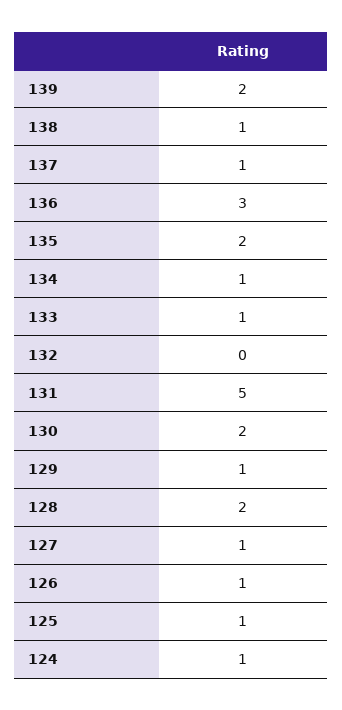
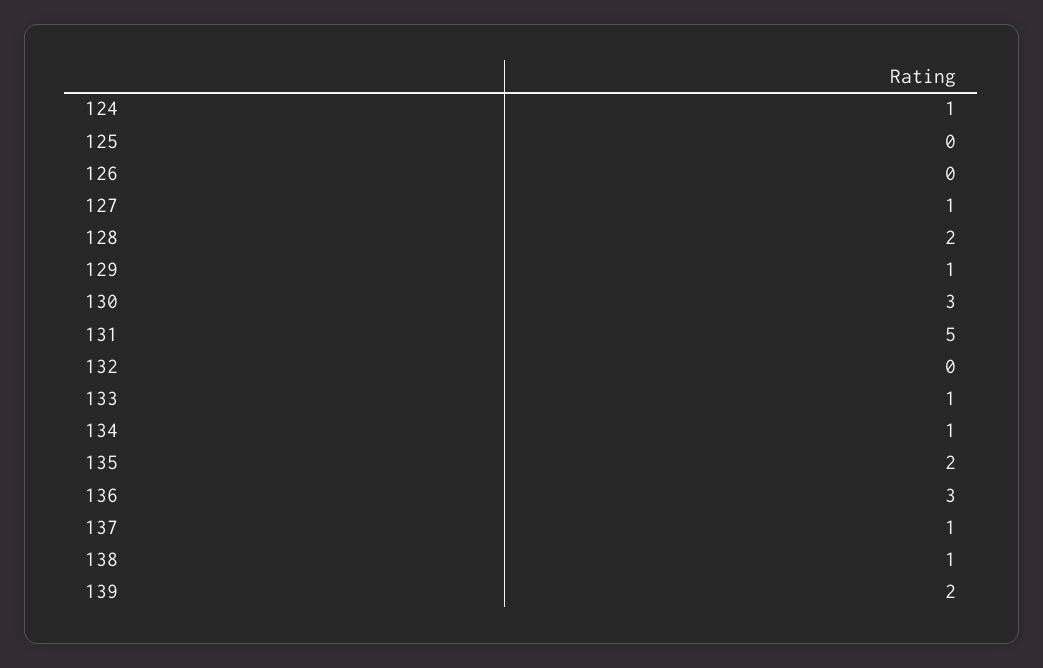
  {
    "139": 2,
    "138": 1,
    "137": 1,
    "136": 3,
    "135": 2,
    "134": 1,
    "133": 1,
    "132": 0,
    "131": 5,
-   "130": 2,
+   "130": 3,
    "129": 1,
    "128": 2,
    "127": 1,
-   "126": 1,
+   "126": 0,
-   "125": 1,
+   "125": 0,
    "124": 1
  }

